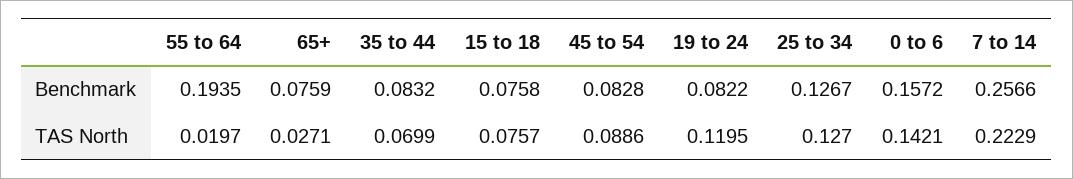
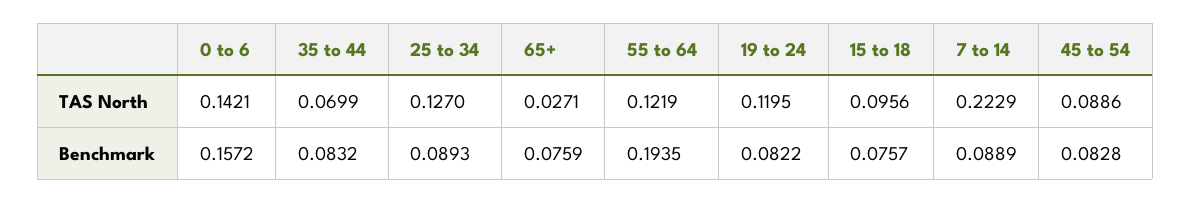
  {
    "55 to 64": {
      "Benchmark": 0.1935,
-     "TAS North": 0.0197
+     "TAS North": 0.1219
    },
    "65+": {
      "Benchmark": 0.0759,
      "TAS North": 0.0271
    },
    "35 to 44": {
      "Benchmark": 0.0832,
      "TAS North": 0.0699
    },
    "15 to 18": {
-     "Benchmark": 0.0758,
+     "Benchmark": 0.0757,
-     "TAS North": 0.0757
+     "TAS North": 0.0956
    },
    "45 to 54": {
      "Benchmark": 0.0828,
      "TAS North": 0.0886
    },
    "19 to 24": {
      "Benchmark": 0.0822,
      "TAS North": 0.1195
    },
    "25 to 34": {
-     "Benchmark": 0.1267,
+     "Benchmark": 0.0893,
      "TAS North": 0.127
    },
    "0 to 6": {
      "Benchmark": 0.1572,
      "TAS North": 0.1421
    },
    "7 to 14": {
-     "Benchmark": 0.2566,
+     "Benchmark": 0.0889,
      "TAS North": 0.2229
    }
  }

